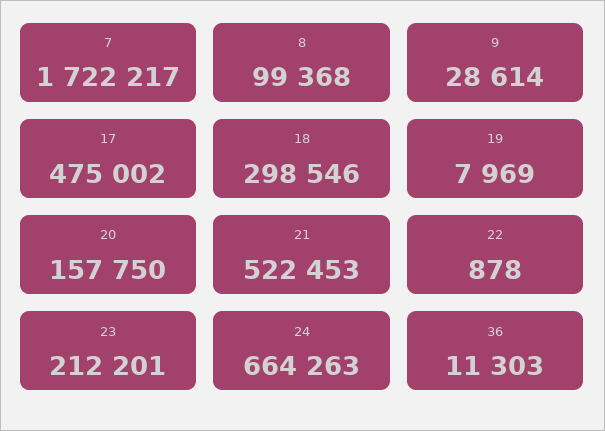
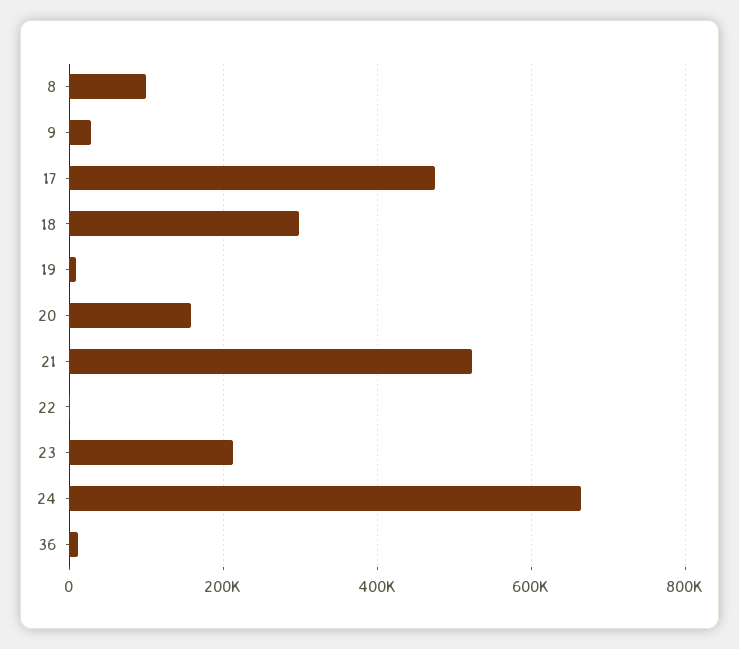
  {
-   "7": 1722217,
    "8": 99368,
    "9": 28614,
    "17": 475002,
    "18": 298546,
    "19": 7969,
    "20": 157750,
    "21": 522453,
    "22": 878,
    "23": 212201,
    "24": 664263,
    "36": 11303
  }

